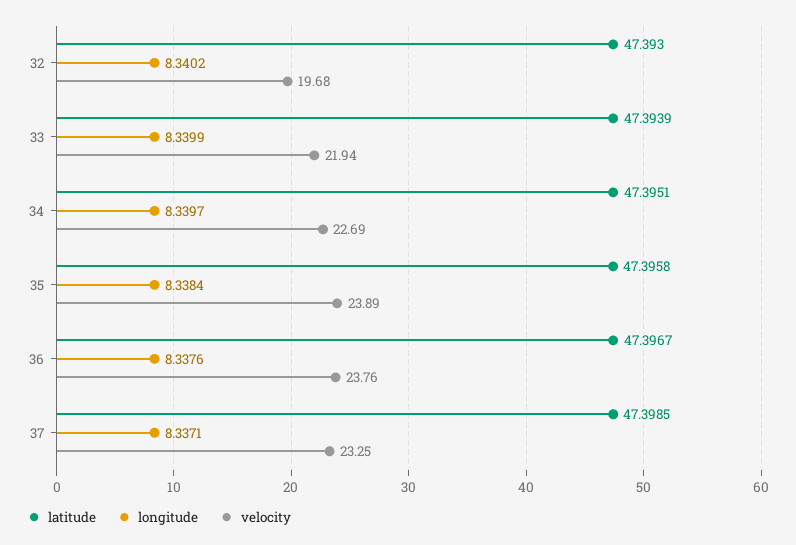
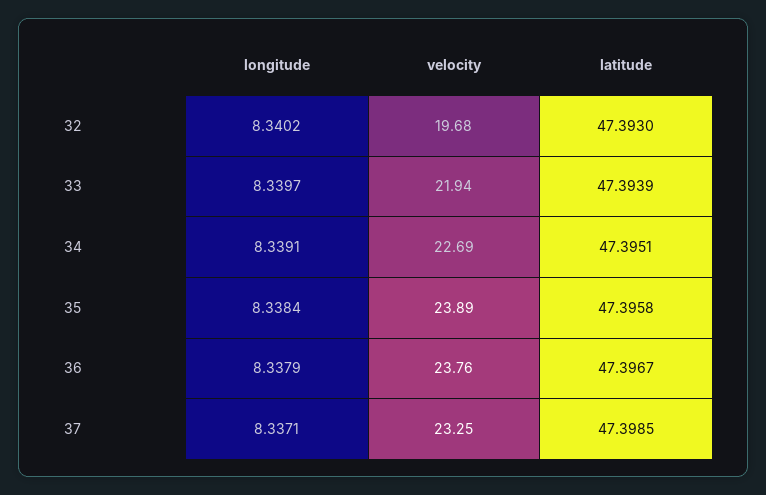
  {
    "latitude": {
      "32": 47.393,
      "33": 47.3939,
      "34": 47.3951,
      "35": 47.3958,
      "36": 47.3967,
      "37": 47.3985
    },
    "longitude": {
      "32": 8.3402,
-     "33": 8.3399,
+     "33": 8.3397,
-     "34": 8.3397,
+     "34": 8.3391,
      "35": 8.3384,
-     "36": 8.3376,
+     "36": 8.3379,
      "37": 8.3371
    },
    "velocity": {
      "32": 19.68,
      "33": 21.94,
      "34": 22.69,
      "35": 23.89,
      "36": 23.76,
      "37": 23.25
    }
  }

